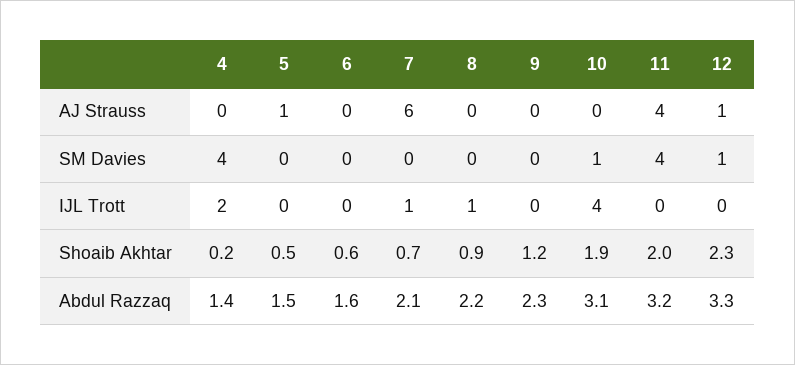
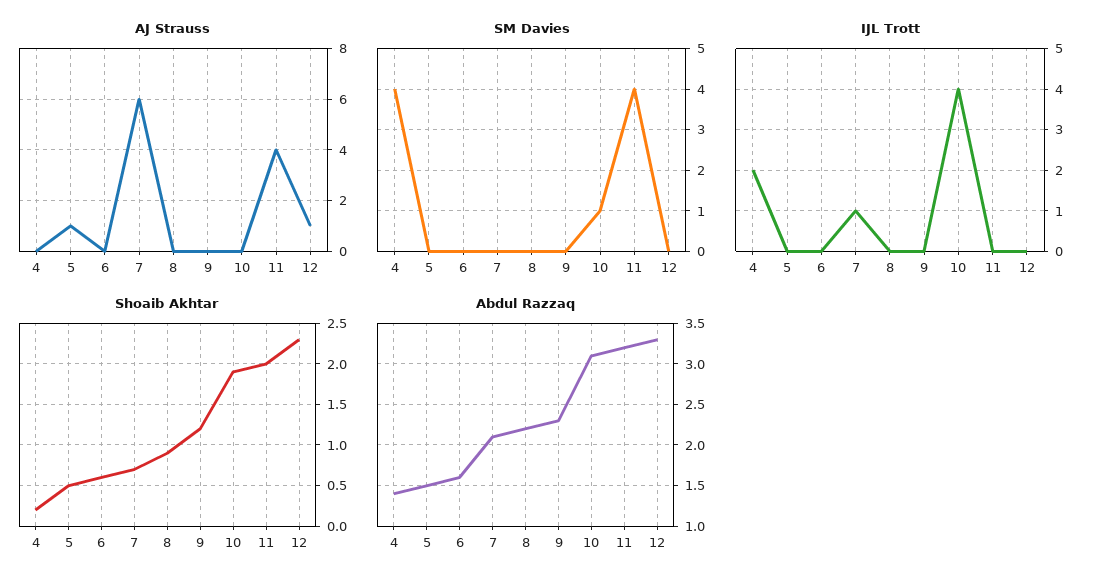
  {
    "AJ Strauss": {
      "4": 0,
      "5": 1,
      "6": 0,
      "7": 6,
      "8": 0,
      "9": 0,
      "10": 0,
      "11": 4,
      "12": 1
    },
    "SM Davies": {
      "4": 4,
      "5": 0,
      "6": 0,
      "7": 0,
      "8": 0,
      "9": 0,
      "10": 1,
      "11": 4,
-     "12": 1
+     "12": 0
    },
    "IJL Trott": {
      "4": 2,
      "5": 0,
      "6": 0,
      "7": 1,
-     "8": 1,
+     "8": 0,
      "9": 0,
      "10": 4,
      "11": 0,
      "12": 0
    },
    "Shoaib Akhtar": {
      "4": 0.2,
      "5": 0.5,
      "6": 0.6,
      "7": 0.7,
      "8": 0.9,
      "9": 1.2,
      "10": 1.9,
      "11": 2,
      "12": 2.3
    },
    "Abdul Razzaq": {
      "4": 1.4,
      "5": 1.5,
      "6": 1.6,
      "7": 2.1,
      "8": 2.2,
      "9": 2.3,
      "10": 3.1,
      "11": 3.2,
      "12": 3.3
    }
  }

